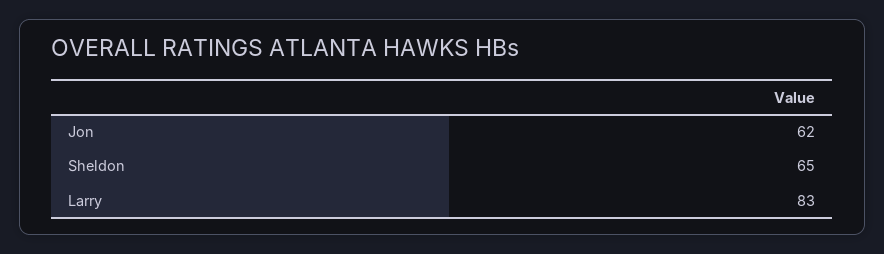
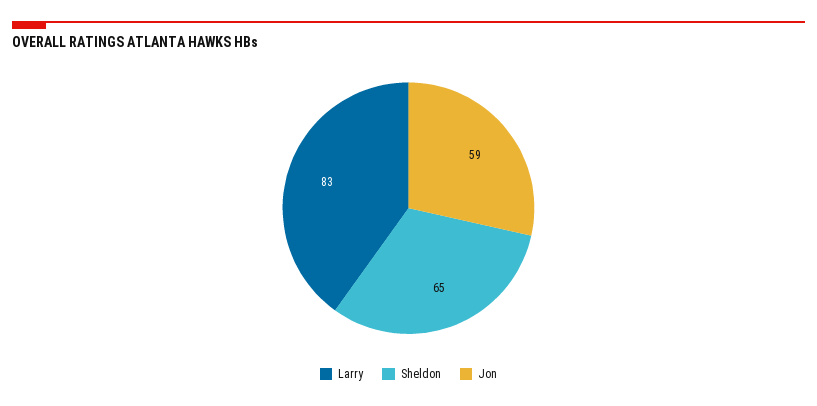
  {
-   "Jon": 62,
+   "Jon": 59,
    "Sheldon": 65,
    "Larry": 83
  }

